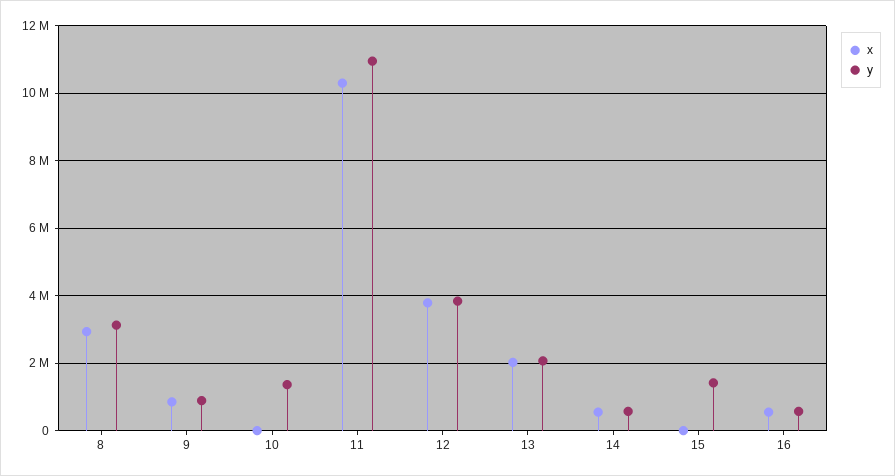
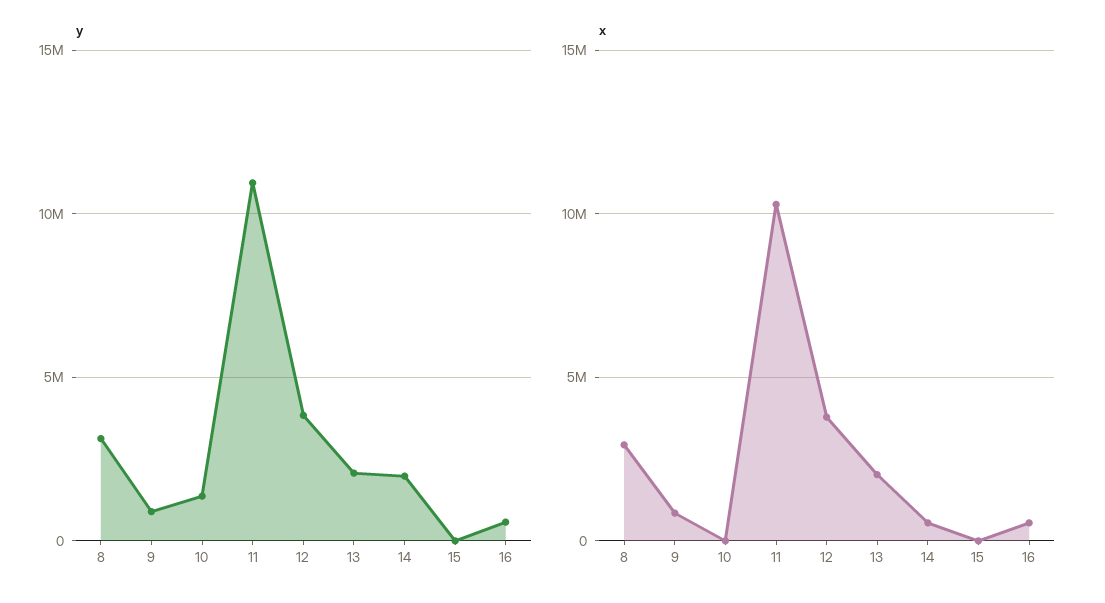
  {
    "x": {
      "8": 3000000,
      "9": 800000,
      "10": 0,
      "11": 10200000,
      "12": 3800000,
      "13": 2000000,
      "14": 600000,
      "15": 0,
      "16": 600000
    },
    "y": {
      "8": 3200000,
      "9": 800000,
      "10": 1400000,
      "11": 11000000,
      "12": 3800000,
      "13": 2000000,
-     "14": 600000,
+     "14": 2000000,
-     "15": 1400000,
+     "15": 0,
      "16": 600000
    }
  }

